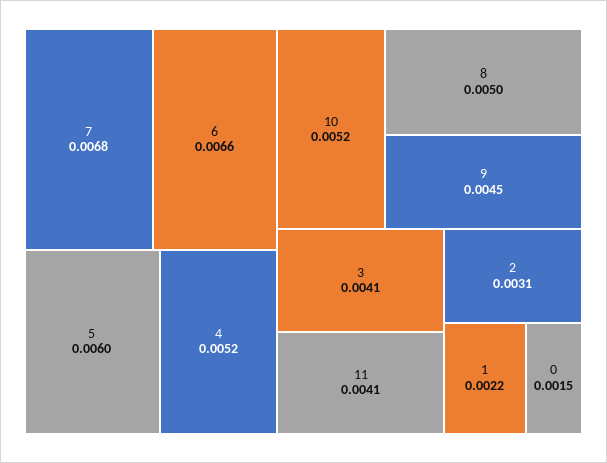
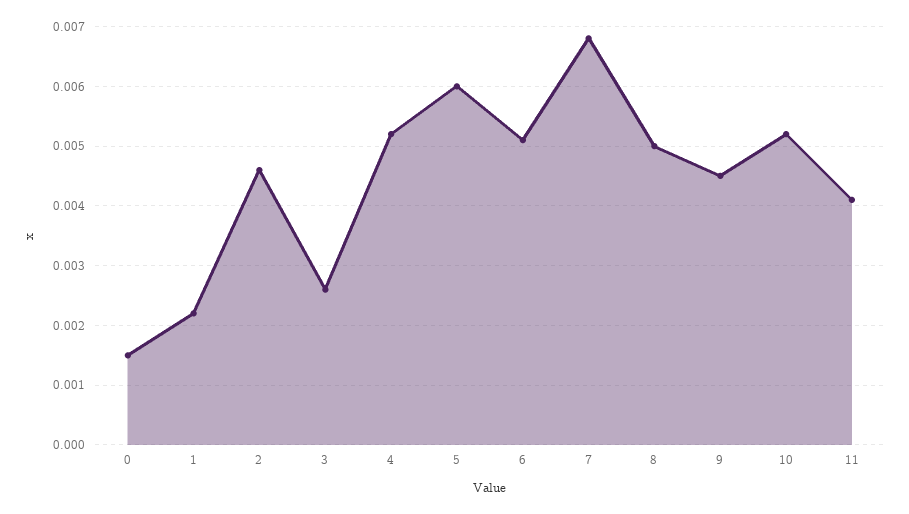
  {
    "7": 0.0068,
-   "6": 0.0066,
+   "6": 0.005,
    "5": 0.006,
    "4": 0.0052,
    "10": 0.0052,
    "8": 0.005,
    "9": 0.0045,
-   "3": 0.0041,
+   "3": 0.0025,
    "11": 0.0041,
-   "2": 0.0031,
+   "2": 0.0045,
    "1": 0.0022,
    "0": 0.0015
  }

